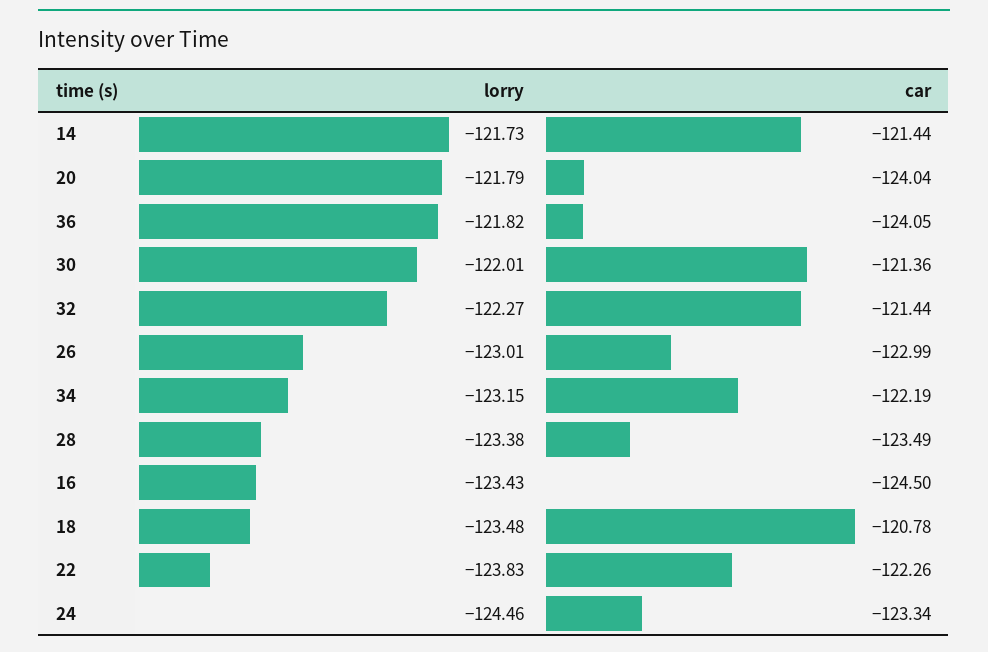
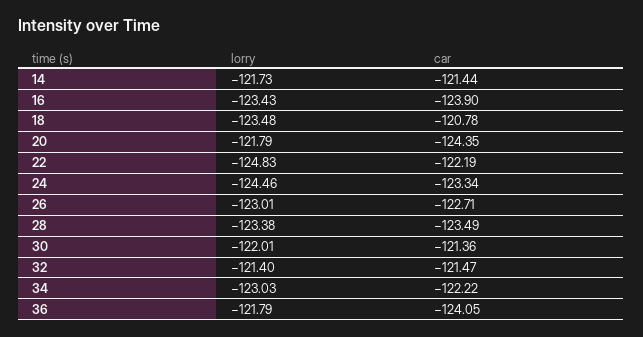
  {
    "lorry": {
      "14": -121.73,
      "20": -121.79,
-     "36": -121.82,
+     "36": -121.79,
      "30": -122.01,
-     "32": -122.27,
+     "32": -121.4,
      "26": -123.01,
-     "34": -123.15,
+     "34": -123.03,
      "28": -123.38,
      "16": -123.43,
      "18": -123.48,
-     "22": -123.83,
+     "22": -124.83,
      "24": -124.46
    },
    "car": {
      "14": -121.44,
-     "20": -124.04,
+     "20": -124.35,
      "36": -124.05,
      "30": -121.36,
-     "32": -121.44,
+     "32": -121.47,
-     "26": -122.99,
+     "26": -122.71,
-     "34": -122.19,
+     "34": -122.22,
      "28": -123.49,
-     "16": -124.5,
+     "16": -123.9,
      "18": -120.78,
-     "22": -122.26,
+     "22": -122.19,
      "24": -123.34
    }
  }

